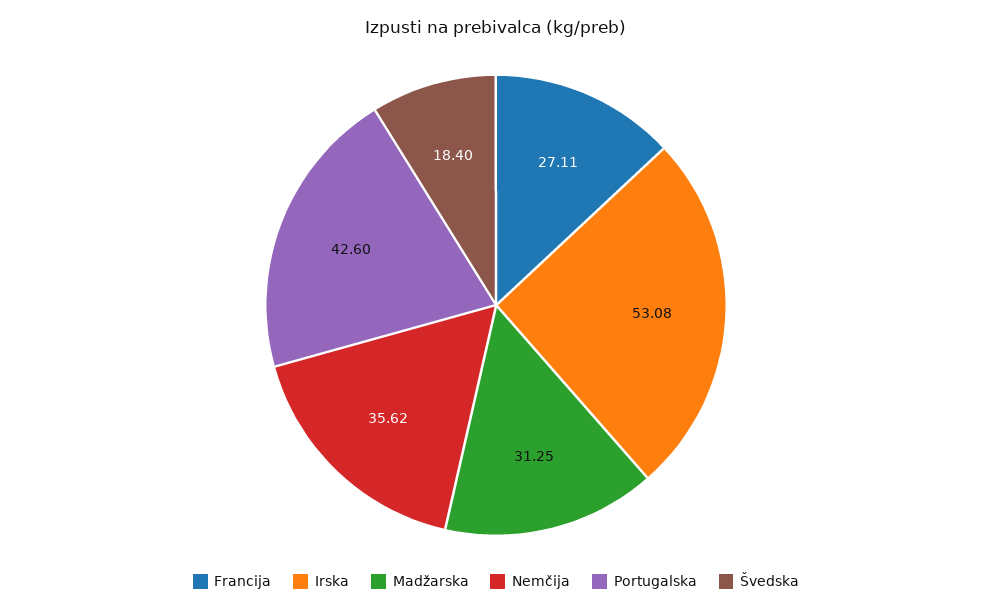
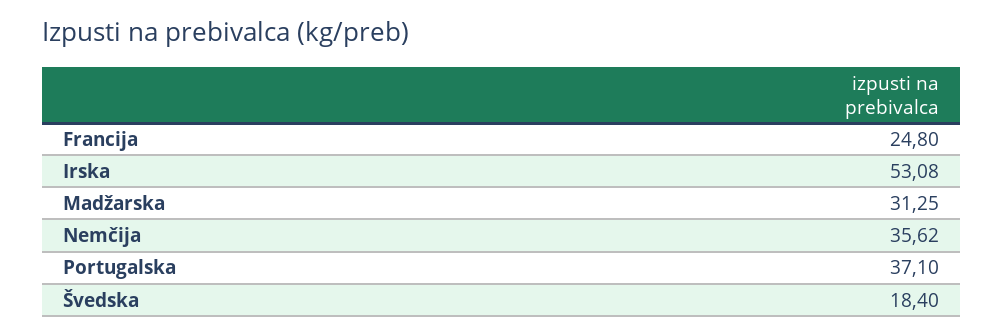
  {
-   "Francija": 27.11,
+   "Francija": 24.8,
    "Irska": 53.08,
    "Madžarska": 31.25,
    "Nemčija": 35.62,
-   "Portugalska": 42.6,
+   "Portugalska": 37.1,
    "Švedska": 18.4
  }

